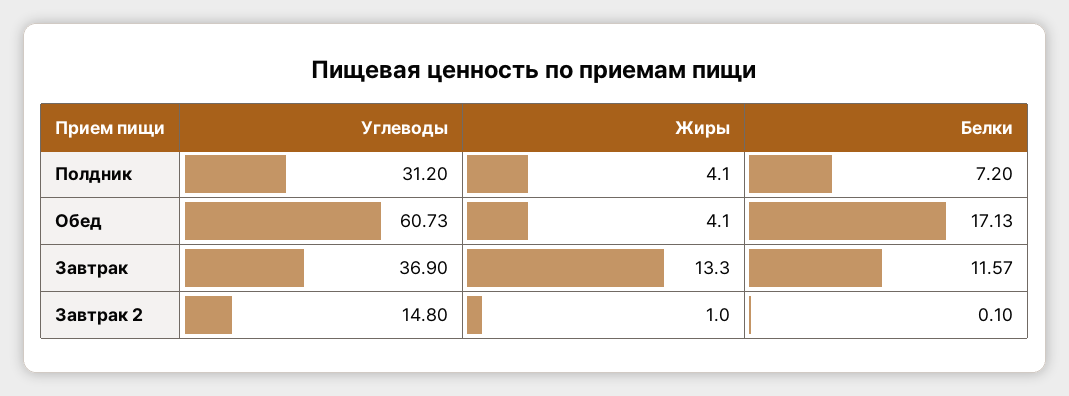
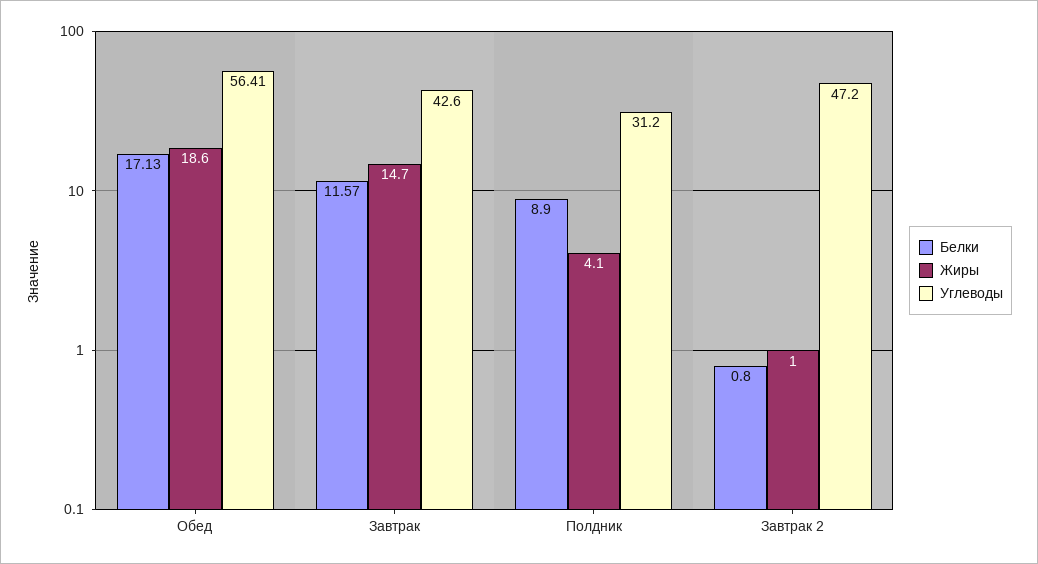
  {
    "Углеводы": {
      "Полдник": 31.2,
-     "Обед": 60.73,
+     "Обед": 56.41,
-     "Завтрак": 36.9,
+     "Завтрак": 42.6,
-     "Завтрак 2": 14.8
+     "Завтрак 2": 47.2
    },
    "Жиры": {
      "Полдник": 4.1,
-     "Обед": 4.1,
+     "Обед": 18.6,
-     "Завтрак": 13.3,
+     "Завтрак": 14.7,
      "Завтрак 2": 1
    },
    "Белки": {
-     "Полдник": 7.2,
+     "Полдник": 8.9,
      "Обед": 17.13,
      "Завтрак": 11.57,
-     "Завтрак 2": 0.1
+     "Завтрак 2": 0.8
    }
  }

